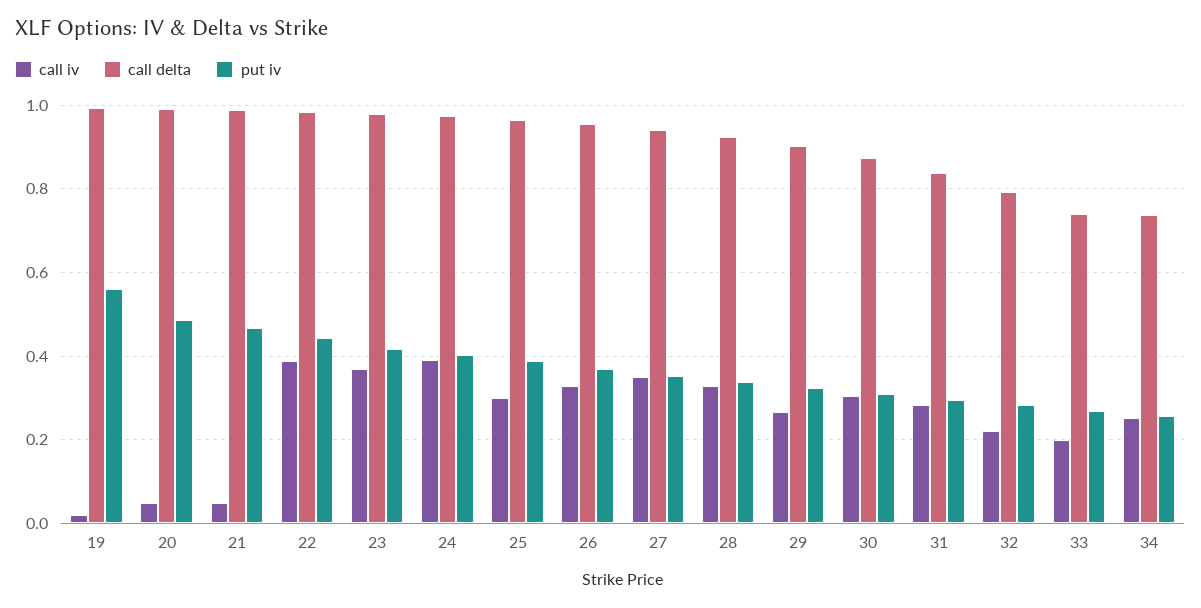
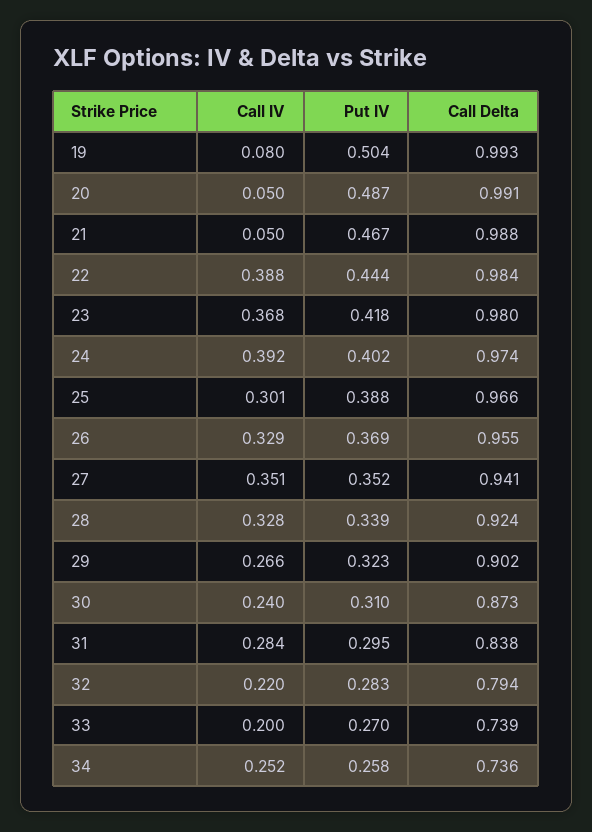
  {
    "call iv": {
-     "19": 0.02,
+     "19": 0.08,
      "20": 0.05,
      "21": 0.05,
      "22": 0.388,
      "23": 0.368,
      "24": 0.392,
      "25": 0.301,
      "26": 0.329,
      "27": 0.351,
      "28": 0.328,
      "29": 0.266,
-     "30": 0.3,
+     "30": 0.24,
      "31": 0.284,
      "32": 0.22,
      "33": 0.2,
      "34": 0.252
    },
    "call delta": {
      "19": 0.993,
      "20": 0.991,
      "21": 0.988,
      "22": 0.984,
      "23": 0.98,
      "24": 0.974,
      "25": 0.966,
      "26": 0.955,
      "27": 0.941,
      "28": 0.924,
      "29": 0.902,
      "30": 0.873,
      "31": 0.838,
      "32": 0.794,
      "33": 0.739,
      "34": 0.736
    },
    "put iv": {
-     "19": 0.56,
+     "19": 0.504,
      "20": 0.487,
      "21": 0.467,
      "22": 0.444,
      "23": 0.418,
      "24": 0.402,
      "25": 0.388,
      "26": 0.369,
      "27": 0.352,
      "28": 0.339,
      "29": 0.323,
      "30": 0.31,
      "31": 0.295,
      "32": 0.283,
      "33": 0.27,
      "34": 0.258
    }
  }

